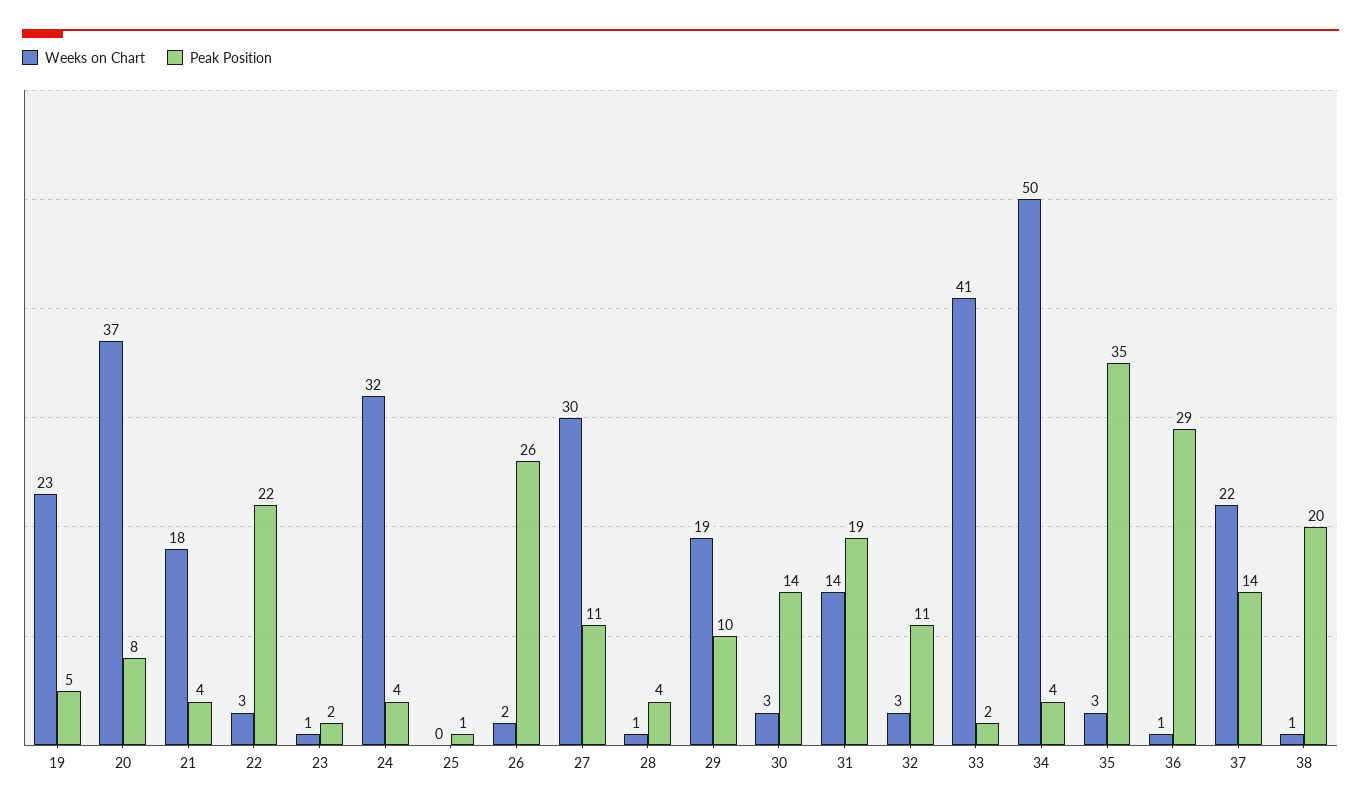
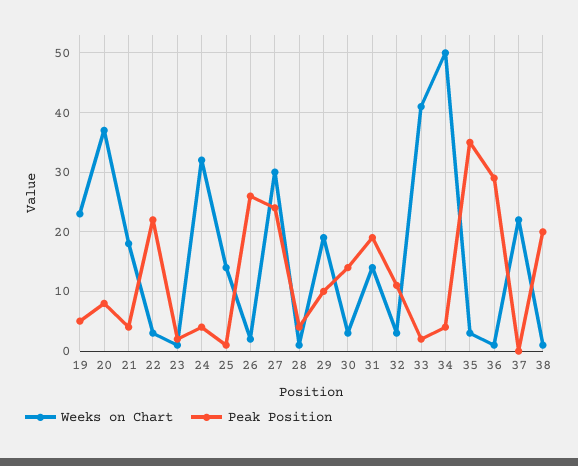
  {
    "Weeks on Chart": {
      "19": 23,
      "20": 37,
      "21": 18,
      "22": 3,
      "23": 1,
      "24": 32,
-     "25": 0,
+     "25": 15,
      "26": 2,
      "27": 30,
      "28": 1,
      "29": 19,
      "30": 3,
      "31": 14,
      "32": 3,
      "33": 41,
      "34": 50,
      "35": 3,
      "36": 1,
      "37": 22,
      "38": 1
    },
    "Peak Position": {
      "19": 5,
      "20": 8,
      "21": 4,
      "22": 22,
      "23": 2,
      "24": 4,
      "25": 1,
      "26": 26,
-     "27": 11,
+     "27": 25,
      "28": 4,
      "29": 10,
      "30": 14,
      "31": 19,
      "32": 11,
      "33": 2,
      "34": 4,
      "35": 35,
      "36": 29,
-     "37": 14,
+     "37": 0,
      "38": 20
    }
  }

